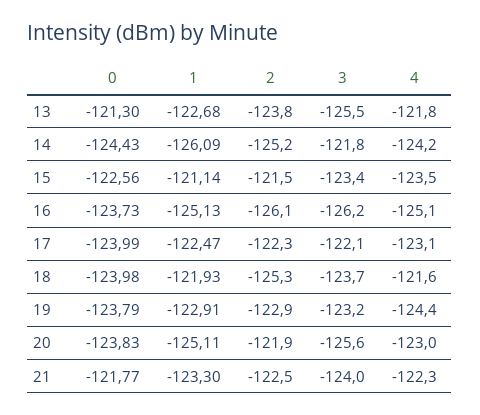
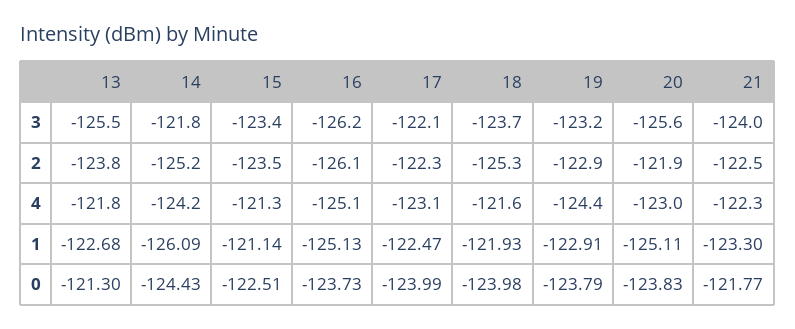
  {
    "0": {
      "13": -121.3,
      "14": -124.43,
-     "15": -122.56,
+     "15": -122.51,
      "16": -123.73,
      "17": -123.99,
      "18": -123.98,
      "19": -123.79,
      "20": -123.83,
      "21": -121.77
    },
    "1": {
      "13": -122.68,
      "14": -126.09,
      "15": -121.14,
      "16": -125.13,
      "17": -122.47,
      "18": -121.93,
      "19": -122.91,
      "20": -125.11,
      "21": -123.3
    },
    "2": {
      "13": -123.8,
      "14": -125.2,
-     "15": -121.5,
+     "15": -123.5,
      "16": -126.1,
      "17": -122.3,
      "18": -125.3,
      "19": -122.9,
      "20": -121.9,
      "21": -122.5
    },
    "3": {
      "13": -125.5,
      "14": -121.8,
      "15": -123.4,
      "16": -126.2,
      "17": -122.1,
      "18": -123.7,
      "19": -123.2,
      "20": -125.6,
      "21": -124
    },
    "4": {
      "13": -121.8,
      "14": -124.2,
-     "15": -123.5,
+     "15": -121.3,
      "16": -125.1,
      "17": -123.1,
      "18": -121.6,
      "19": -124.4,
      "20": -123,
      "21": -122.3
    }
  }

